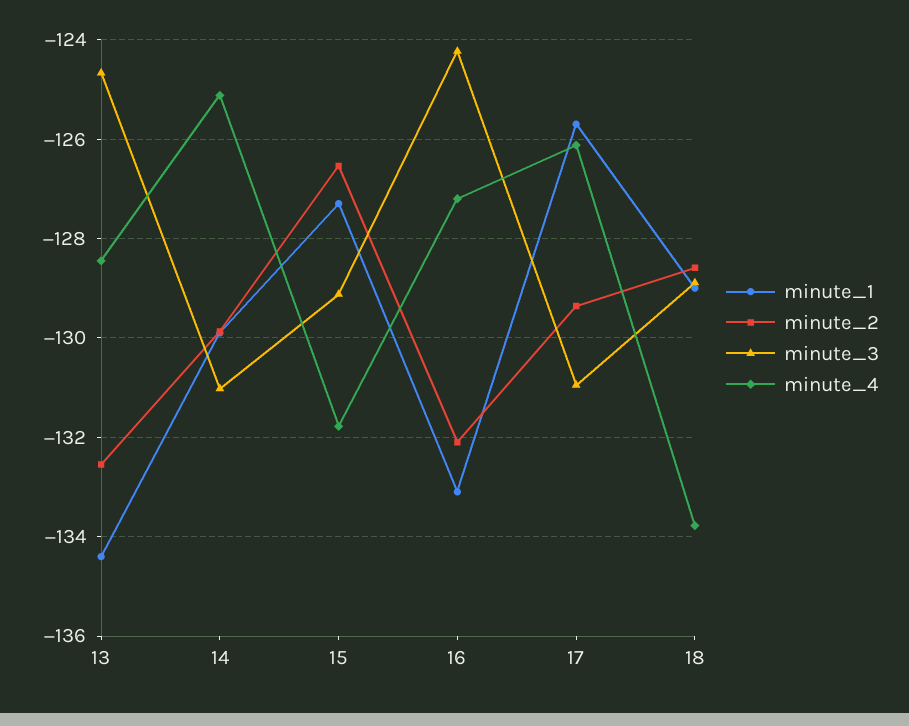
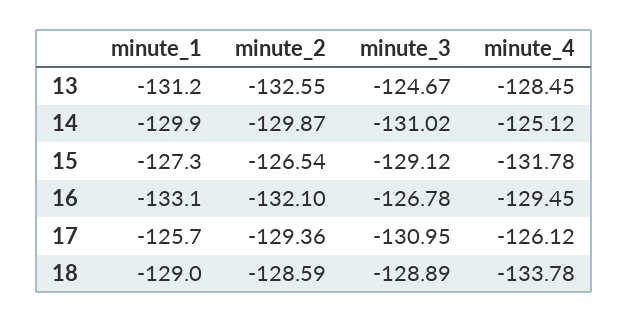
  {
    "minute_1": {
-     "13": -134.4,
+     "13": -131.2,
      "14": -129.9,
      "15": -127.3,
      "16": -133.1,
      "17": -125.7,
      "18": -129
    },
    "minute_2": {
      "13": -132.55,
      "14": -129.87,
      "15": -126.54,
      "16": -132.1,
      "17": -129.36,
      "18": -128.59
    },
    "minute_3": {
      "13": -124.67,
      "14": -131.02,
      "15": -129.12,
-     "16": -124.2,
+     "16": -126.78,
      "17": -130.95,
      "18": -128.89
    },
    "minute_4": {
      "13": -128.45,
      "14": -125.12,
      "15": -131.78,
-     "16": -127.2,
+     "16": -129.45,
      "17": -126.12,
      "18": -133.78
    }
  }

